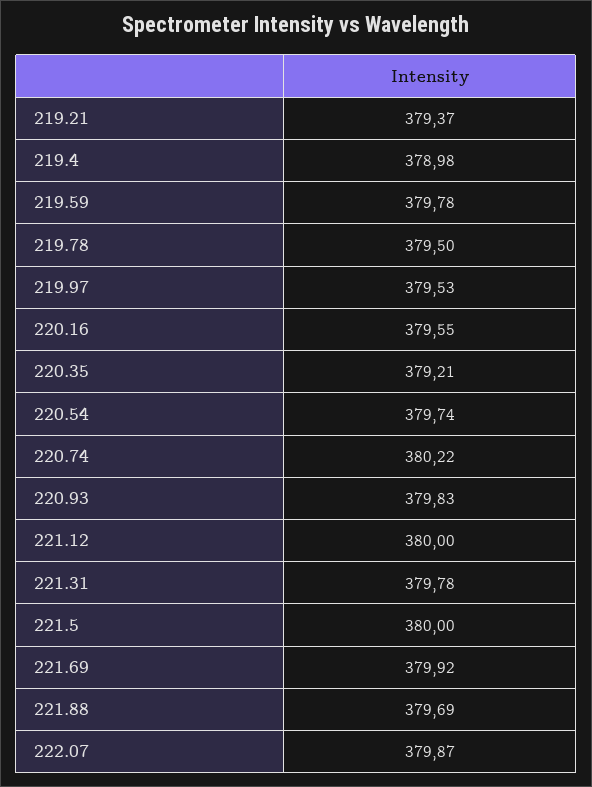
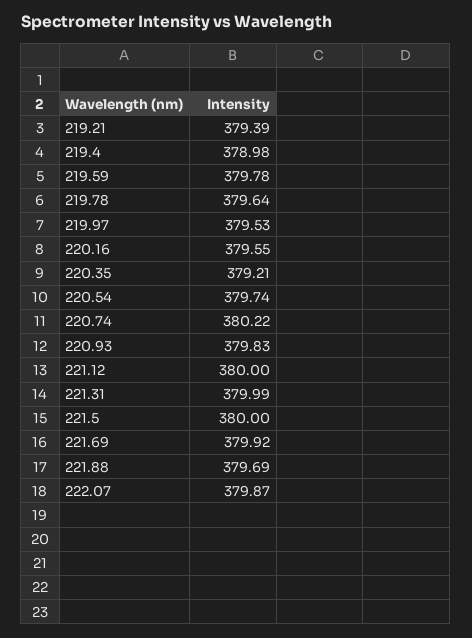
  {
-   "219.21": 379.37,
+   "219.21": 379.39,
    "219.4": 378.98,
    "219.59": 379.78,
-   "219.78": 379.5,
+   "219.78": 379.64,
    "219.97": 379.53,
    "220.16": 379.55,
    "220.35": 379.21,
    "220.54": 379.74,
    "220.74": 380.22,
    "220.93": 379.83,
    "221.12": 380,
-   "221.31": 379.78,
+   "221.31": 379.99,
    "221.5": 380,
    "221.69": 379.92,
    "221.88": 379.69,
    "222.07": 379.87
  }

